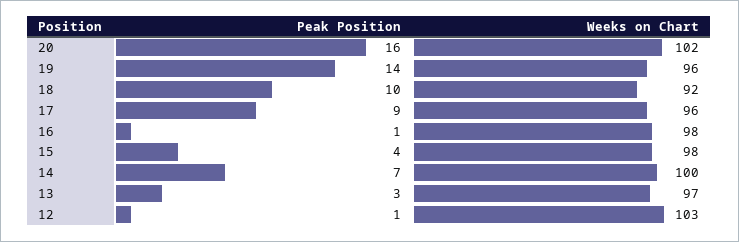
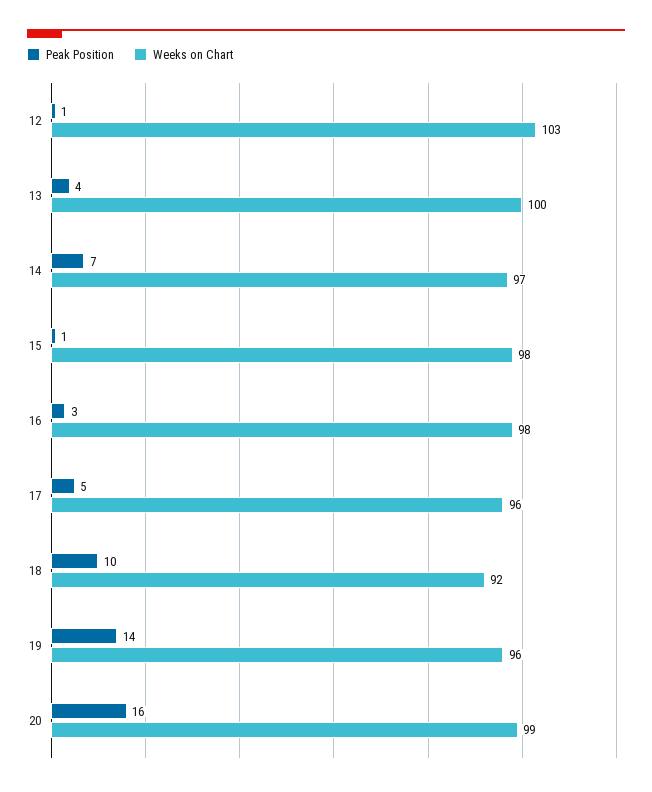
  {
    "Peak Position": {
      "20": 16,
      "19": 14,
      "18": 10,
-     "17": 9,
+     "17": 5,
-     "16": 1,
+     "16": 3,
-     "15": 4,
+     "15": 1,
      "14": 7,
-     "13": 3,
+     "13": 4,
      "12": 1
    },
    "Weeks on Chart": {
-     "20": 102,
+     "20": 99,
      "19": 96,
      "18": 92,
      "17": 96,
      "16": 98,
      "15": 98,
-     "14": 100,
+     "14": 97,
-     "13": 97,
+     "13": 100,
      "12": 103
    }
  }

